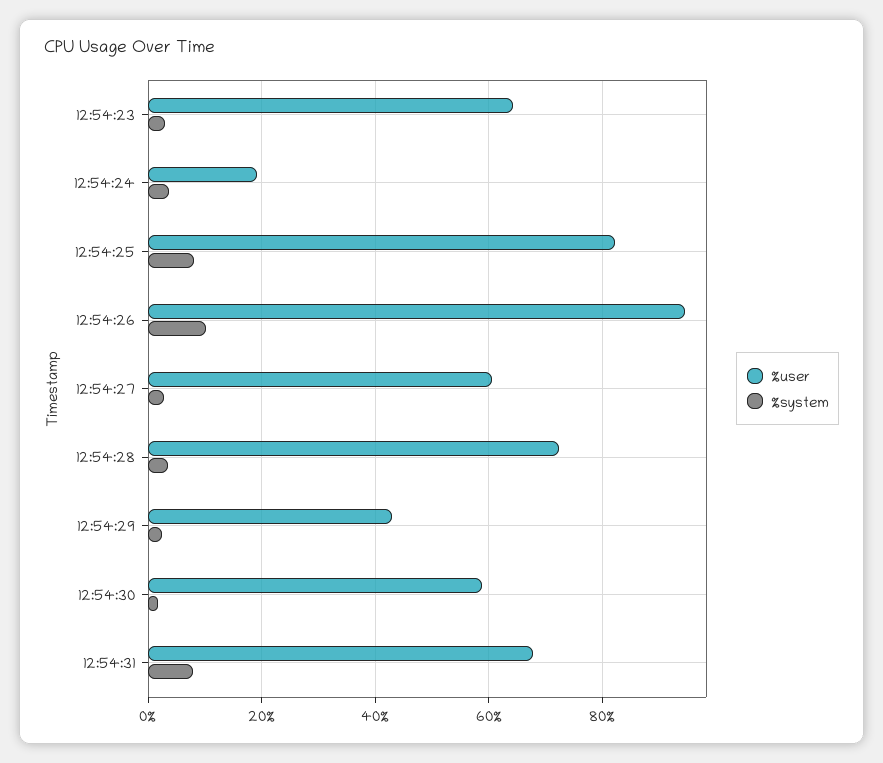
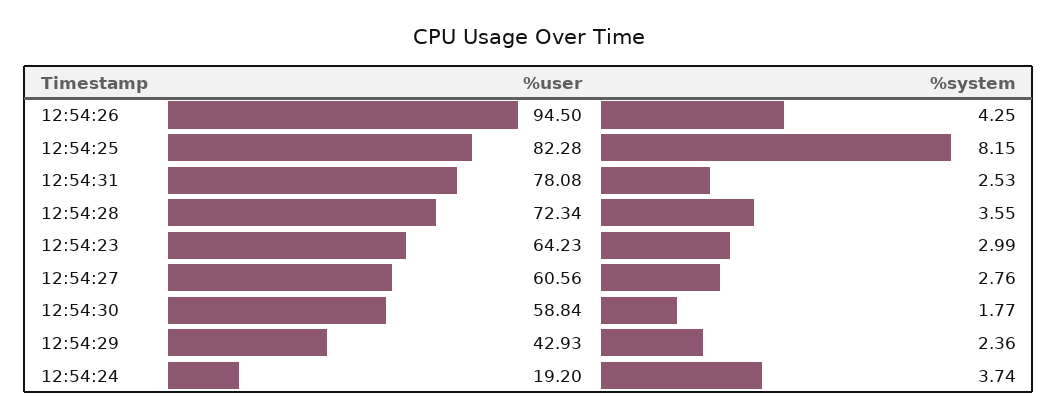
  {
    "%user": {
      "12:54:23": 64.23,
      "12:54:24": 19.2,
      "12:54:25": 82.28,
      "12:54:26": 94.5,
      "12:54:27": 60.56,
      "12:54:28": 72.34,
      "12:54:29": 42.93,
      "12:54:30": 58.84,
-     "12:54:31": 68
+     "12:54:31": 78.08
    },
    "%system": {
      "12:54:23": 2.99,
      "12:54:24": 3.74,
      "12:54:25": 8.15,
-     "12:54:26": 10,
+     "12:54:26": 4.25,
      "12:54:27": 2.76,
      "12:54:28": 3.55,
      "12:54:29": 2.36,
      "12:54:30": 1.77,
-     "12:54:31": 8
+     "12:54:31": 2.53
    }
  }

